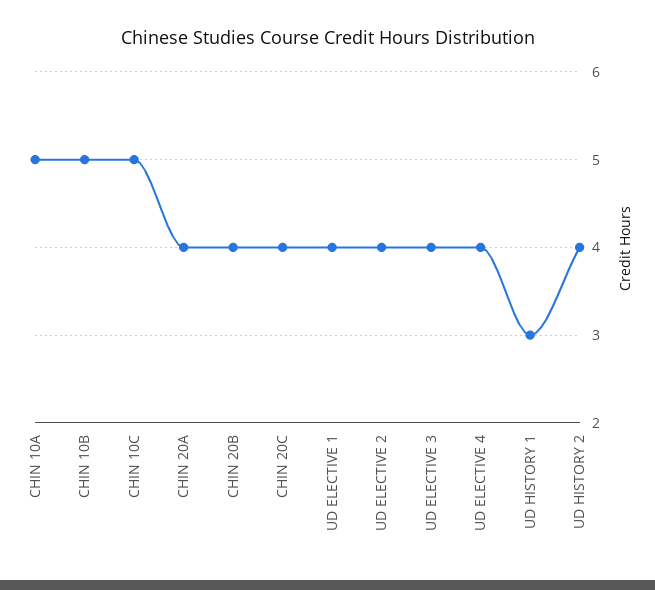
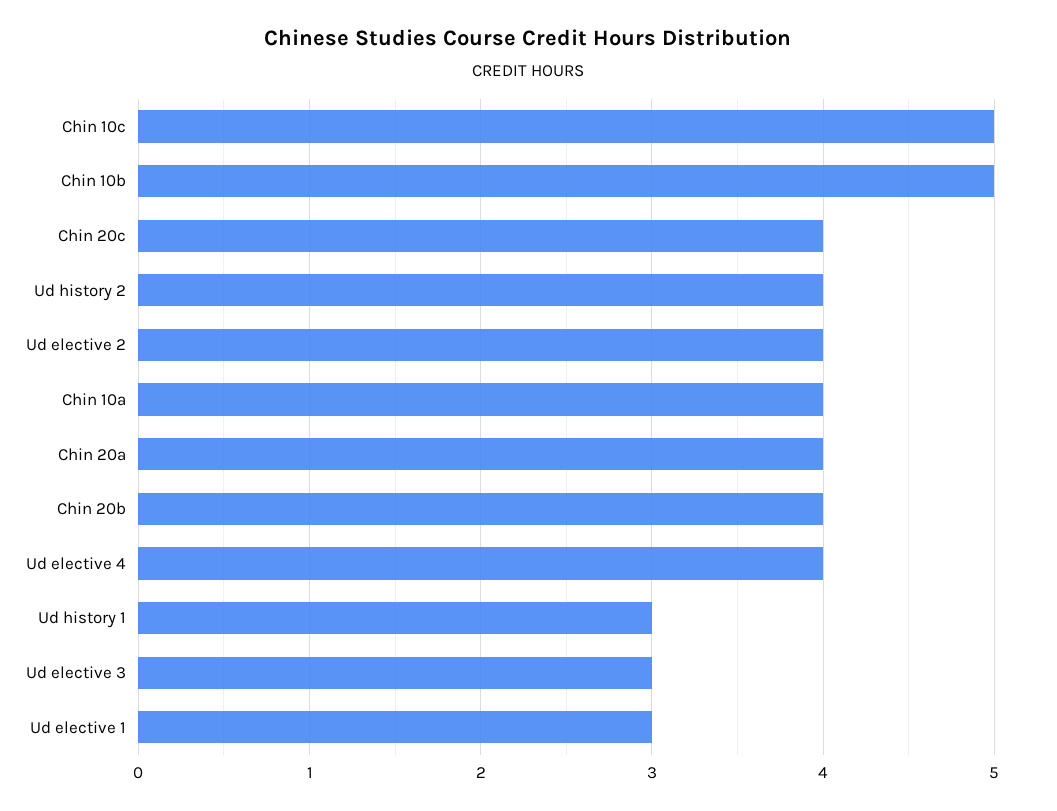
  {
-   "CHIN 10A": 5,
+   "CHIN 10A": 4,
    "CHIN 10B": 5,
    "CHIN 10C": 5,
    "CHIN 20A": 4,
    "CHIN 20B": 4,
    "CHIN 20C": 4,
-   "UD ELECTIVE 1": 4,
+   "UD ELECTIVE 1": 3,
    "UD ELECTIVE 2": 4,
-   "UD ELECTIVE 3": 4,
+   "UD ELECTIVE 3": 3,
    "UD ELECTIVE 4": 4,
    "UD HISTORY 1": 3,
    "UD HISTORY 2": 4
  }

